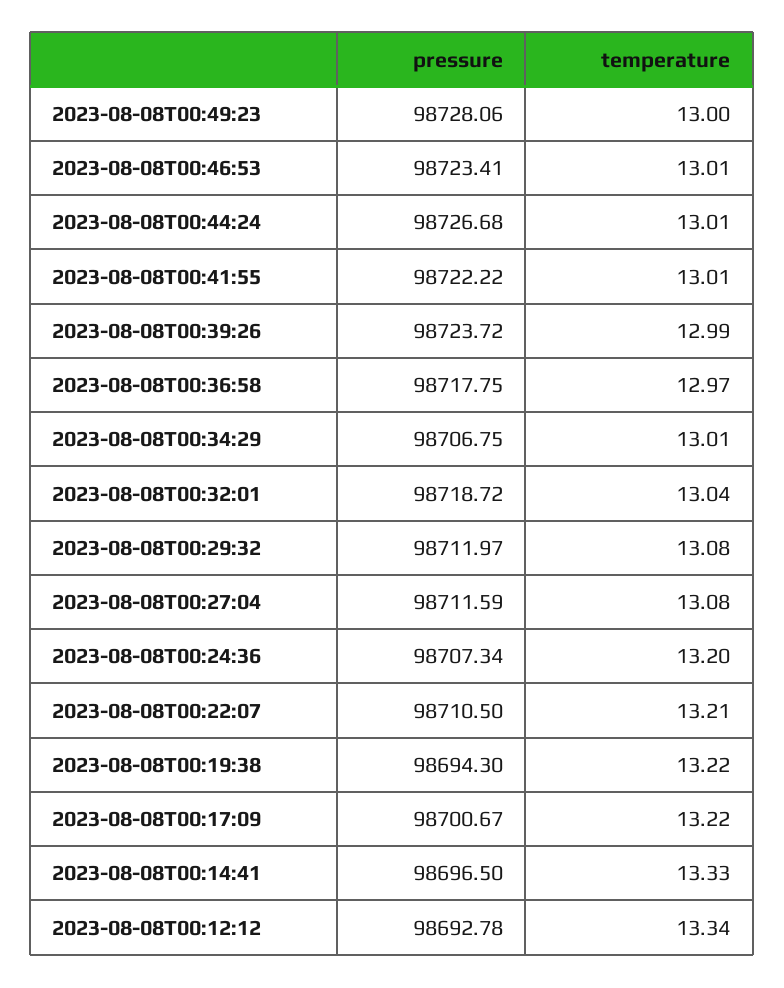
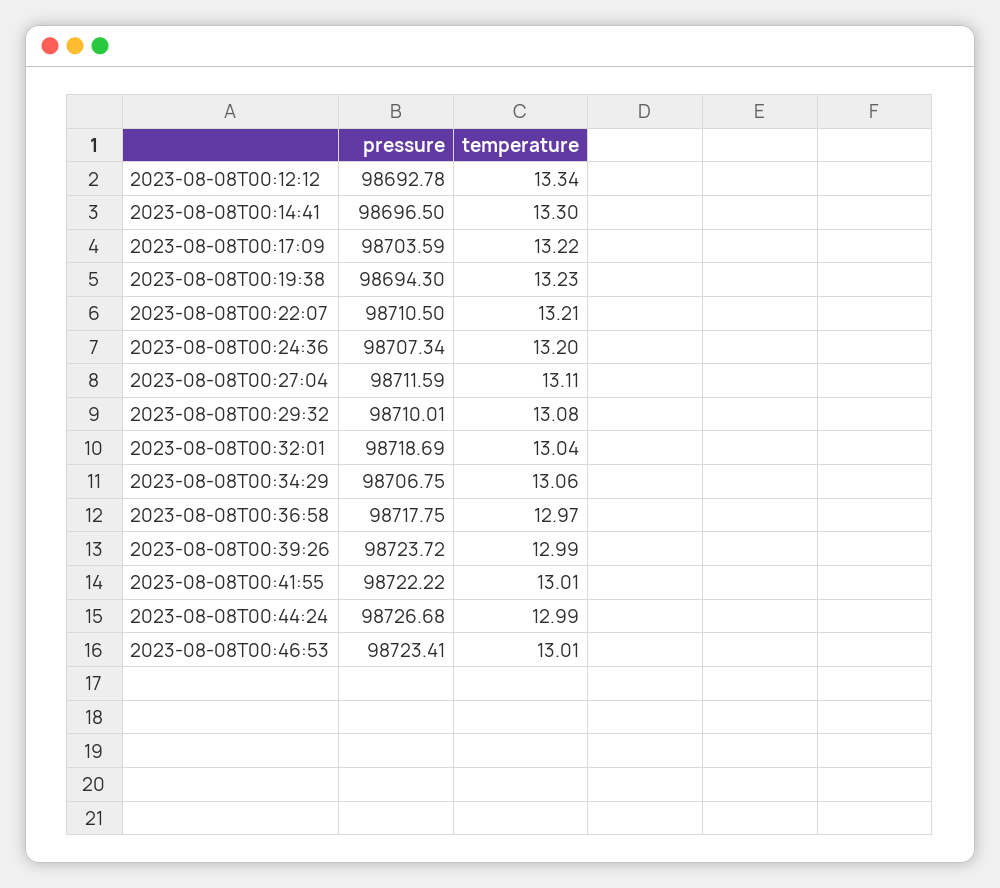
  {
    "pressure": {
-     "2023-08-08T00:49:23": 98728.06,
      "2023-08-08T00:46:53": 98723.41,
      "2023-08-08T00:44:24": 98726.68,
      "2023-08-08T00:41:55": 98722.22,
      "2023-08-08T00:39:26": 98723.72,
      "2023-08-08T00:36:58": 98717.75,
      "2023-08-08T00:34:29": 98706.75,
-     "2023-08-08T00:32:01": 98718.72,
+     "2023-08-08T00:32:01": 98718.69,
-     "2023-08-08T00:29:32": 98711.97,
+     "2023-08-08T00:29:32": 98710.01,
      "2023-08-08T00:27:04": 98711.59,
      "2023-08-08T00:24:36": 98707.34,
      "2023-08-08T00:22:07": 98710.5,
      "2023-08-08T00:19:38": 98694.3,
-     "2023-08-08T00:17:09": 98700.67,
+     "2023-08-08T00:17:09": 98703.59,
      "2023-08-08T00:14:41": 98696.5,
      "2023-08-08T00:12:12": 98692.78
    },
    "temperature": {
-     "2023-08-08T00:49:23": 13,
      "2023-08-08T00:46:53": 13.01,
-     "2023-08-08T00:44:24": 13.01,
+     "2023-08-08T00:44:24": 12.99,
      "2023-08-08T00:41:55": 13.01,
      "2023-08-08T00:39:26": 12.99,
      "2023-08-08T00:36:58": 12.97,
-     "2023-08-08T00:34:29": 13.01,
+     "2023-08-08T00:34:29": 13.06,
      "2023-08-08T00:32:01": 13.04,
      "2023-08-08T00:29:32": 13.08,
-     "2023-08-08T00:27:04": 13.08,
+     "2023-08-08T00:27:04": 13.11,
      "2023-08-08T00:24:36": 13.2,
      "2023-08-08T00:22:07": 13.21,
-     "2023-08-08T00:19:38": 13.22,
+     "2023-08-08T00:19:38": 13.23,
      "2023-08-08T00:17:09": 13.22,
-     "2023-08-08T00:14:41": 13.33,
+     "2023-08-08T00:14:41": 13.3,
      "2023-08-08T00:12:12": 13.34
    }
  }

